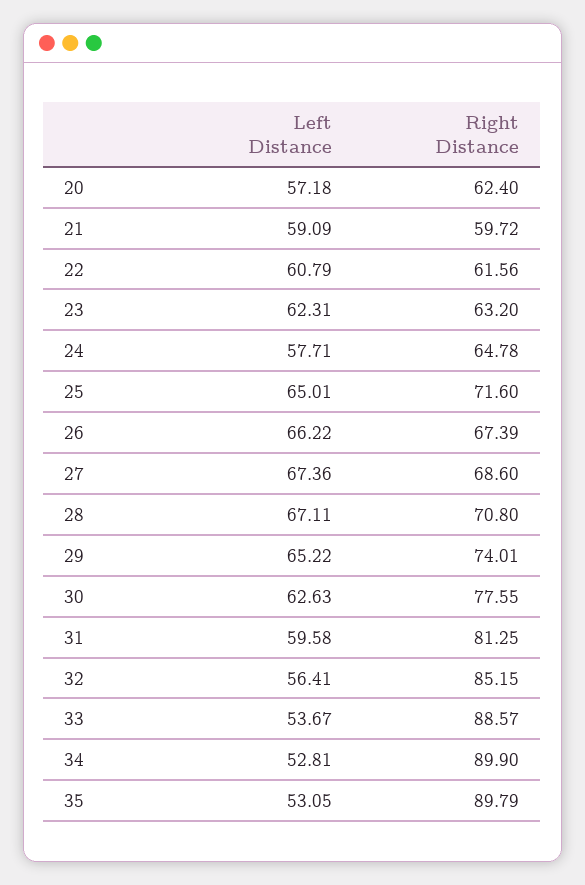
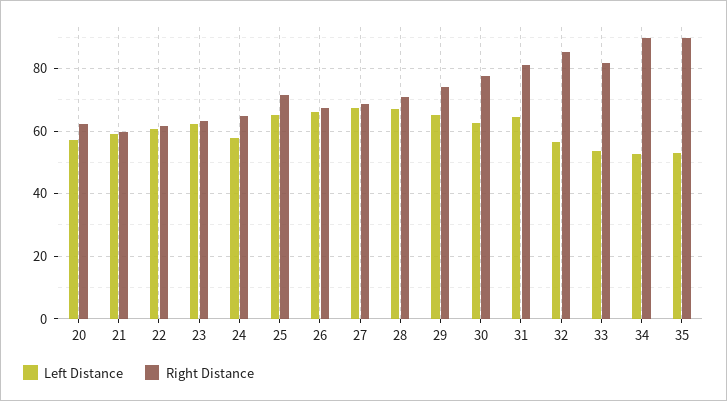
  {
    "Left Distance": {
      "20": 57.18,
      "21": 59.09,
      "22": 60.79,
      "23": 62.31,
      "24": 57.71,
      "25": 65.01,
      "26": 66.22,
      "27": 67.36,
      "28": 67.11,
      "29": 65.22,
      "30": 62.63,
-     "31": 59.58,
+     "31": 64,
      "32": 56.41,
      "33": 53.67,
      "34": 52.81,
      "35": 53.05
    },
    "Right Distance": {
      "20": 62.4,
      "21": 59.72,
      "22": 61.56,
      "23": 63.2,
      "24": 64.78,
      "25": 71.6,
      "26": 67.39,
      "27": 68.6,
      "28": 70.8,
      "29": 74.01,
      "30": 77.55,
      "31": 81.25,
      "32": 85.15,
-     "33": 88.57,
+     "33": 82,
      "34": 89.9,
      "35": 89.79
    }
  }

